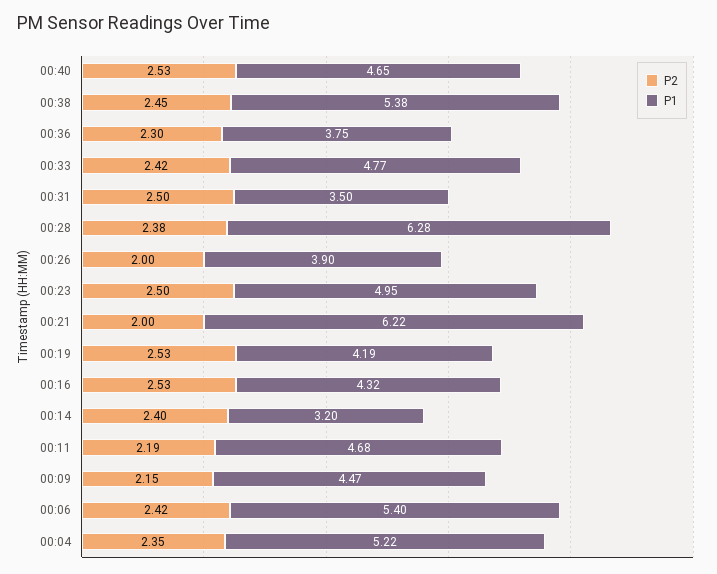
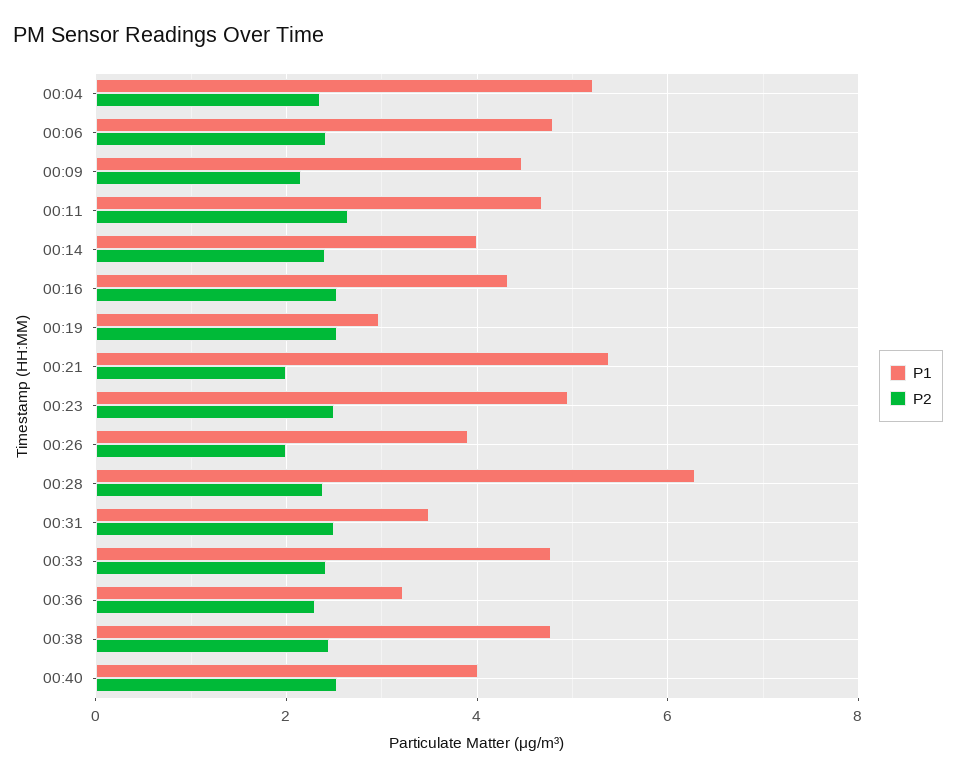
  {
    "P2": {
      "00:40": 2.53,
      "00:38": 2.45,
      "00:36": 2.3,
      "00:33": 2.42,
      "00:31": 2.5,
      "00:28": 2.38,
      "00:26": 2,
      "00:23": 2.5,
      "00:21": 2,
      "00:19": 2.53,
      "00:16": 2.53,
      "00:14": 2.4,
-     "00:11": 2.19,
+     "00:11": 2.6,
      "00:09": 2.15,
      "00:06": 2.42,
      "00:04": 2.35
    },
    "P1": {
-     "00:40": 4.65,
+     "00:40": 4,
-     "00:38": 5.38,
+     "00:38": 4.8,
-     "00:36": 3.75,
+     "00:36": 3.2,
      "00:33": 4.77,
      "00:31": 3.5,
      "00:28": 6.28,
      "00:26": 3.9,
      "00:23": 4.95,
-     "00:21": 6.22,
+     "00:21": 5.4,
-     "00:19": 4.19,
+     "00:19": 3,
      "00:16": 4.32,
-     "00:14": 3.2,
+     "00:14": 4,
      "00:11": 4.68,
      "00:09": 4.47,
-     "00:06": 5.4,
+     "00:06": 4.8,
      "00:04": 5.22
    }
  }

